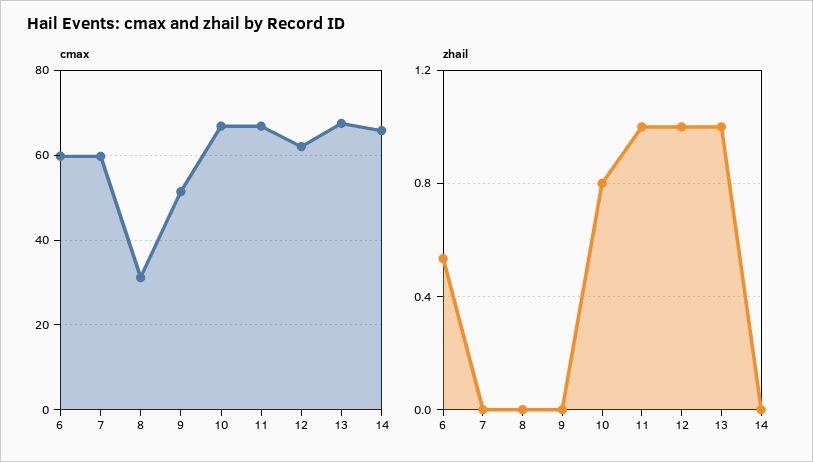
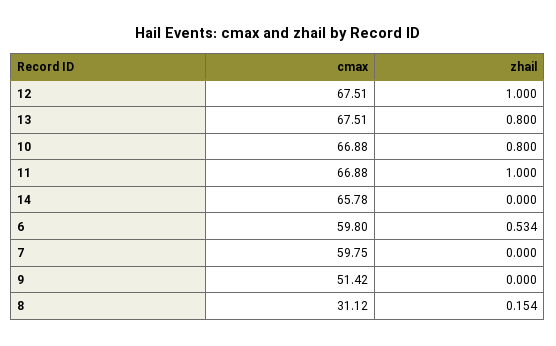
  {
    "cmax": {
      "6": 59.8,
      "7": 59.75,
      "8": 31.12,
      "9": 51.42,
      "10": 66.88,
      "11": 66.88,
-     "12": 62,
+     "12": 67.51,
      "13": 67.51,
      "14": 65.78
    },
    "zhail": {
      "6": 0.534,
      "7": 0,
-     "8": 0,
+     "8": 0.154,
      "9": 0,
      "10": 0.8,
      "11": 1,
      "12": 1,
-     "13": 1,
+     "13": 0.8,
      "14": 0
    }
  }

